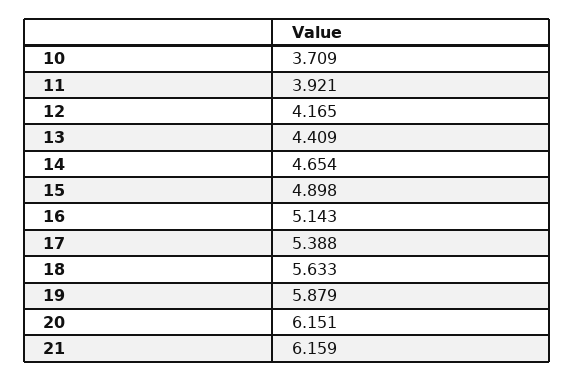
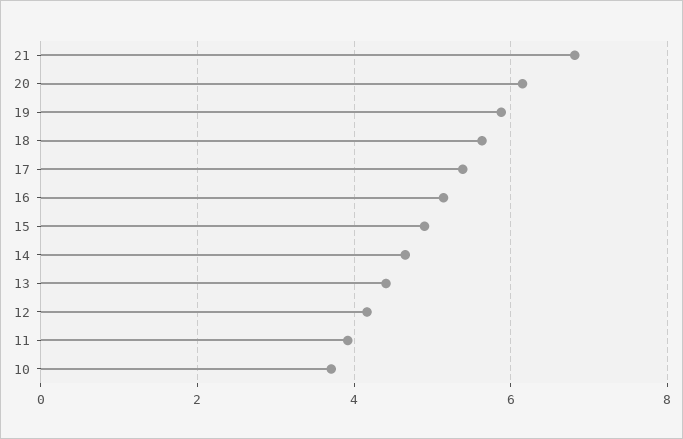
  {
    "10": 3.709,
    "11": 3.921,
    "12": 4.165,
    "13": 4.409,
    "14": 4.654,
    "15": 4.898,
    "16": 5.143,
    "17": 5.388,
    "18": 5.633,
    "19": 5.879,
    "20": 6.151,
-   "21": 6.159
+   "21": 6.8
  }

